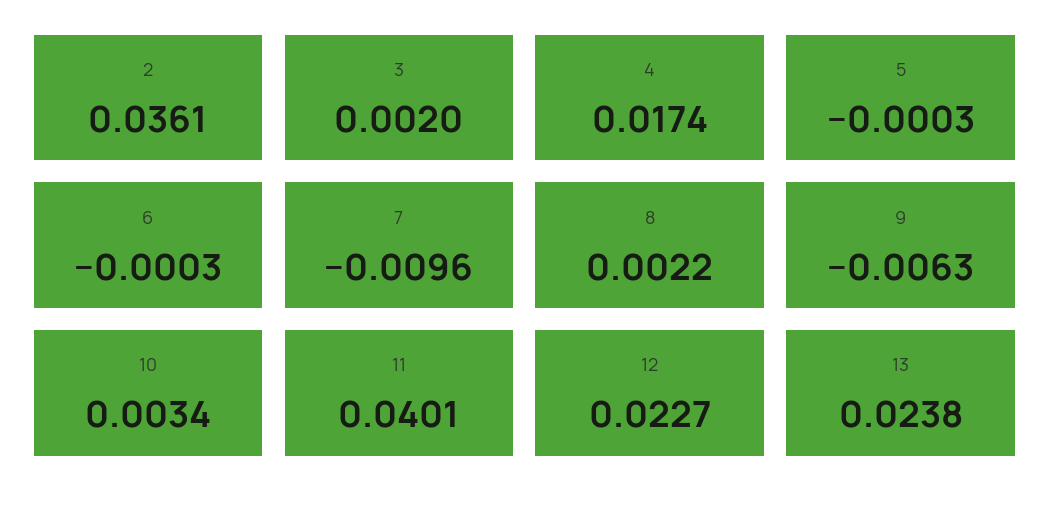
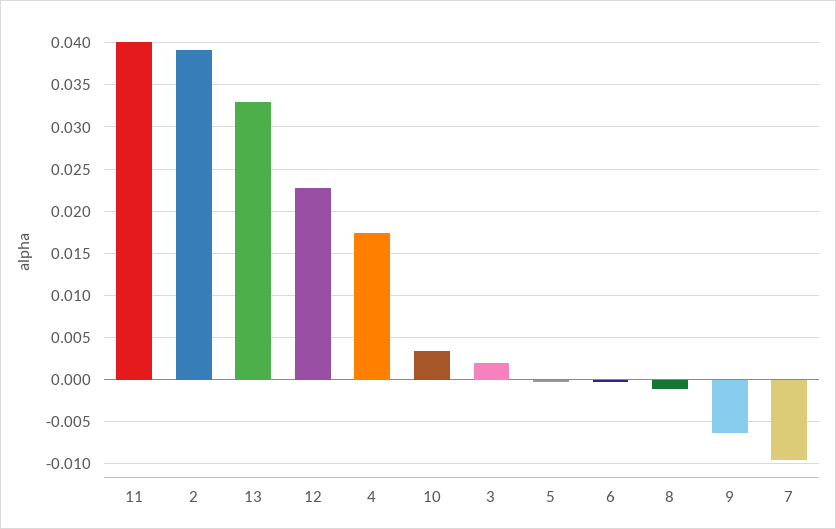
  {
-   "2": 0.0361,
+   "2": 0.039,
    "3": 0.002,
    "4": 0.0174,
    "5": -0.0003,
    "6": -0.0003,
    "7": -0.0096,
-   "8": 0.0022,
+   "8": -0.001,
    "9": -0.0063,
    "10": 0.0034,
    "11": 0.0401,
    "12": 0.0227,
-   "13": 0.0238
+   "13": 0.033
  }

